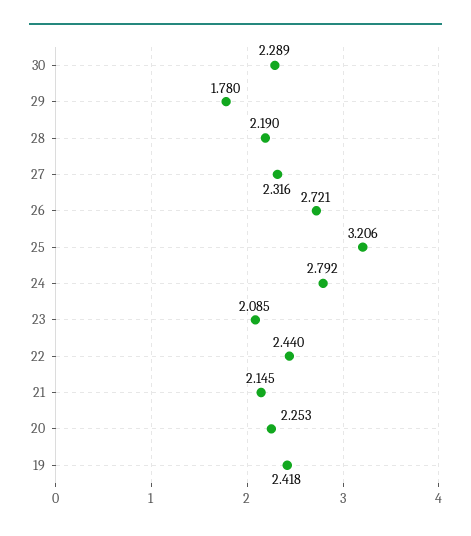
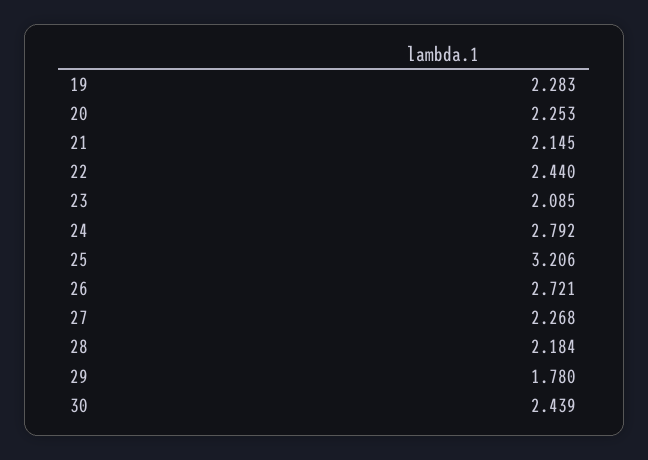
  {
-   "30": 2.289,
+   "30": 2.439,
    "29": 1.78,
-   "28": 2.19,
+   "28": 2.184,
-   "27": 2.316,
+   "27": 2.268,
    "26": 2.721,
    "25": 3.206,
    "24": 2.792,
    "23": 2.085,
    "22": 2.44,
    "21": 2.145,
    "20": 2.253,
-   "19": 2.418
+   "19": 2.283
  }

